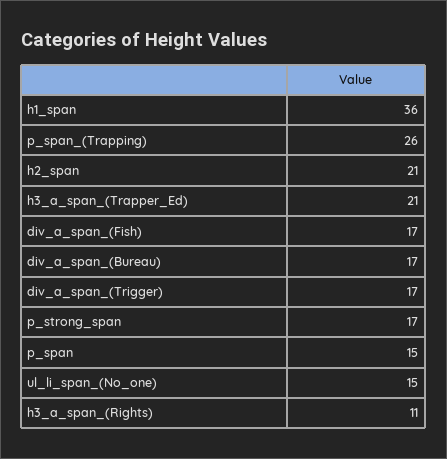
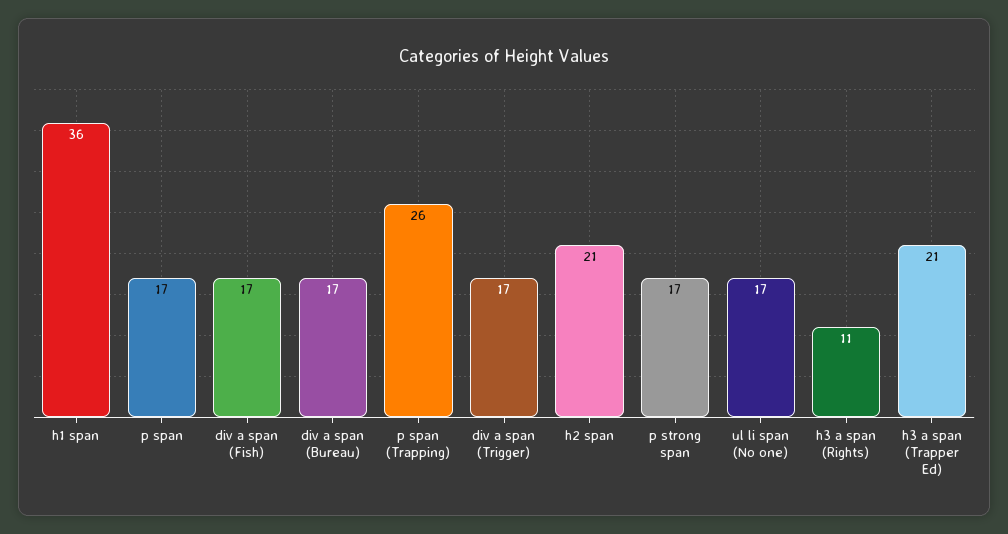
  {
    "h1_span": 36,
    "p_span_(Trapping)": 26,
    "h2_span": 21,
    "h3_a_span_(Trapper_Ed)": 21,
    "div_a_span_(Fish)": 17,
    "div_a_span_(Bureau)": 17,
    "div_a_span_(Trigger)": 17,
    "p_strong_span": 17,
-   "p_span": 15,
+   "p_span": 17,
-   "ul_li_span_(No_one)": 15,
+   "ul_li_span_(No_one)": 17,
    "h3_a_span_(Rights)": 11
  }

